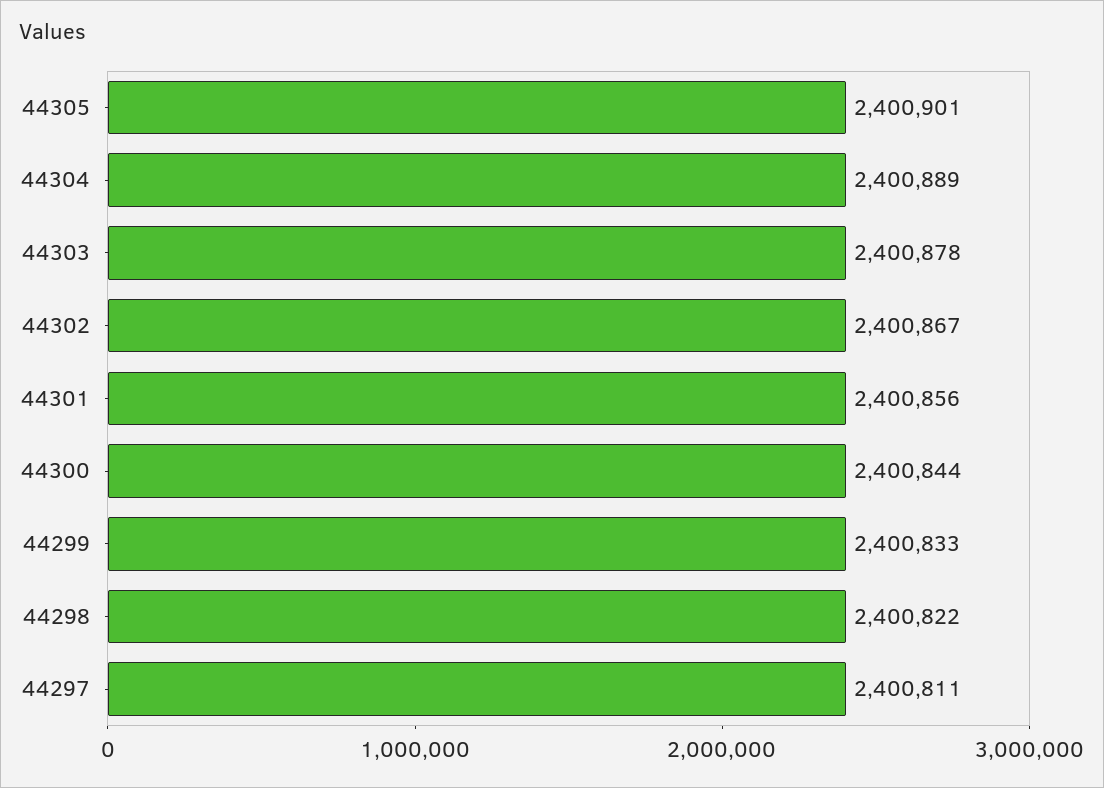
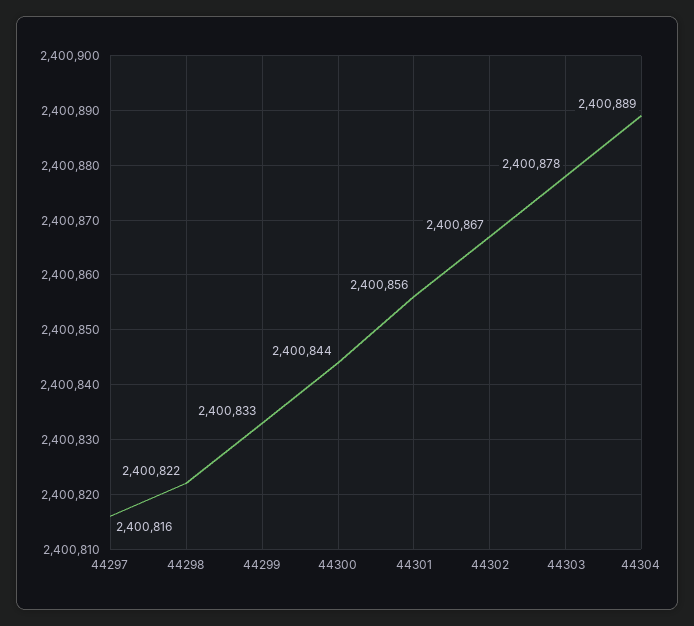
  {
-   "44305": 2400901,
    "44304": 2400889,
    "44303": 2400878,
    "44302": 2400867,
    "44301": 2400856,
    "44300": 2400844,
    "44299": 2400833,
    "44298": 2400822,
-   "44297": 2400811
+   "44297": 2400816
  }

